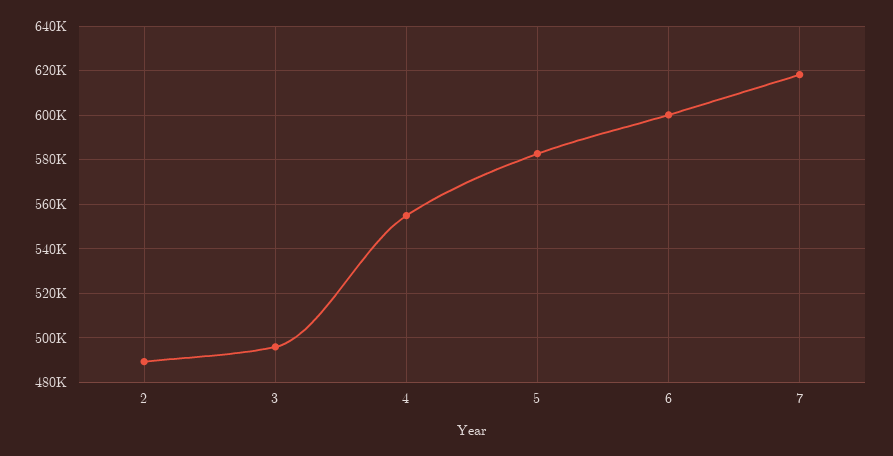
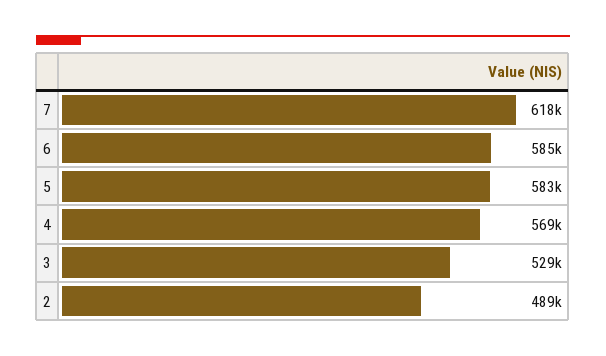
  {
    "2": 489000,
-   "3": 495000,
+   "3": 529000,
-   "4": 555000,
+   "4": 569000,
    "5": 583000,
-   "6": 600000,
+   "6": 585000,
    "7": 618000
  }

